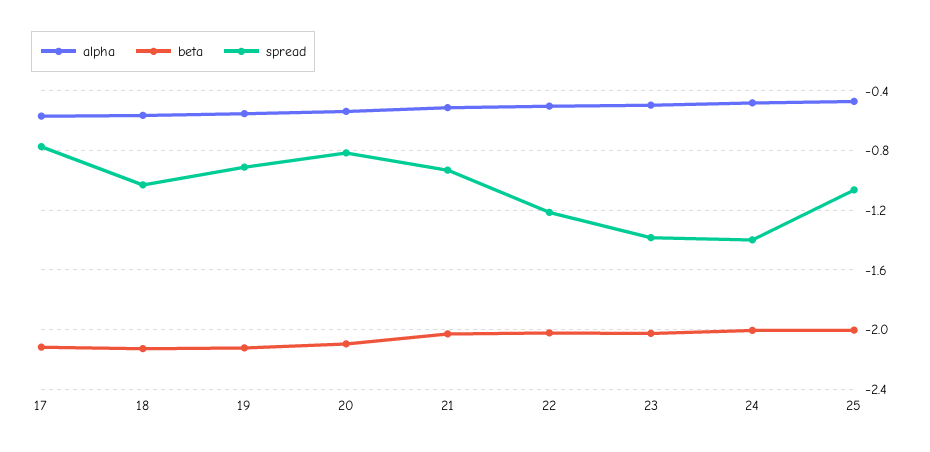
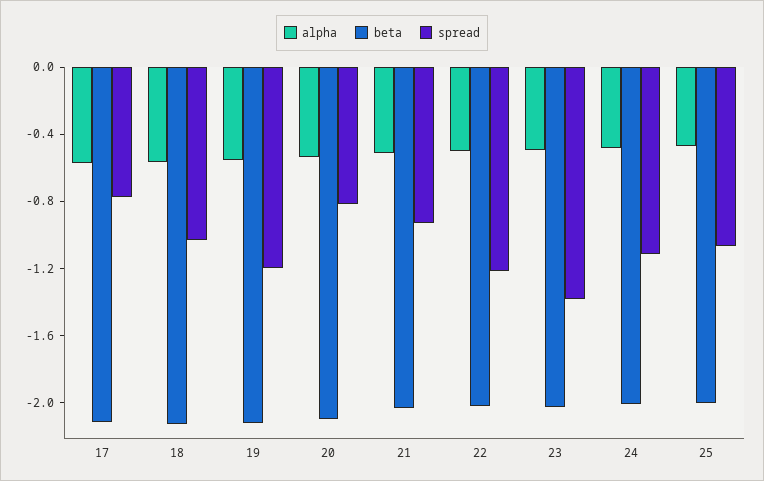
  {
    "alpha": {
      "17": -0.55,
      "18": -0.55,
      "19": -0.55,
      "20": -0.55,
      "21": -0.5,
      "22": -0.5,
      "23": -0.5,
      "24": -0.5,
      "25": -0.45
    },
    "beta": {
      "17": -2.1,
      "18": -2.15,
      "19": -2.1,
      "20": -2.1,
      "21": -2.05,
      "22": -2,
      "23": -2.05,
      "24": -2,
      "25": -2
    },
    "spread": {
      "17": -0.75,
      "18": -1.05,
-     "19": -0.9,
+     "19": -1.2,
      "20": -0.8,
      "21": -0.95,
      "22": -1.2,
      "23": -1.4,
-     "24": -1.4,
+     "24": -1.1,
      "25": -1.05
    }
  }

